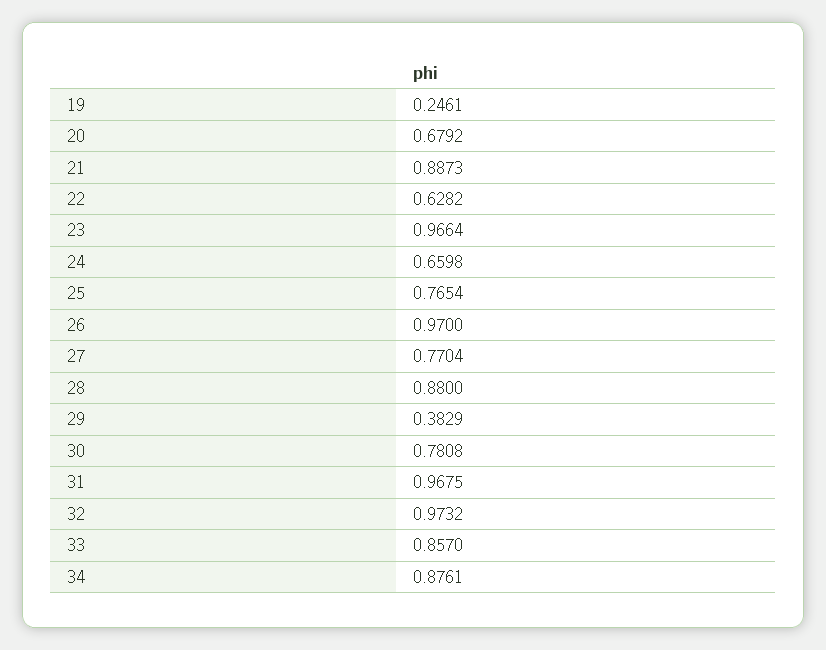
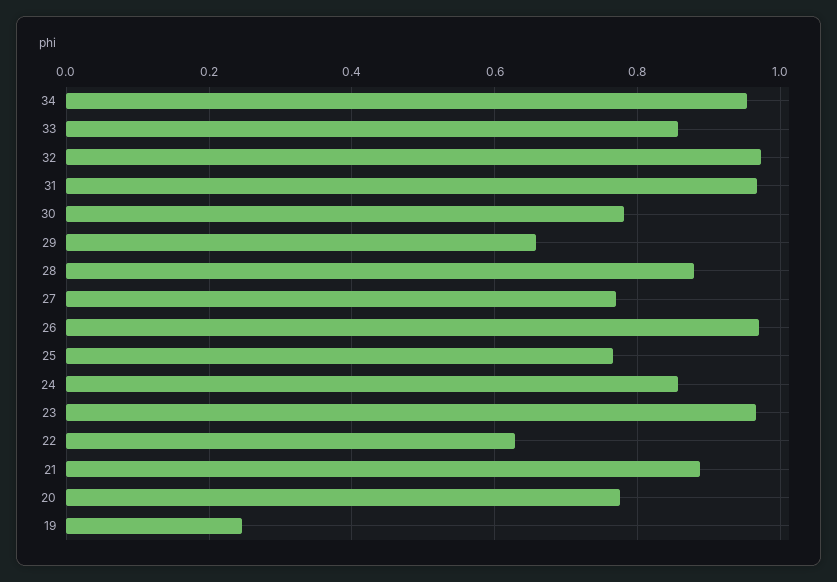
  {
    "19": 0.2461,
-   "20": 0.6792,
+   "20": 0.78,
    "21": 0.8873,
    "22": 0.6282,
    "23": 0.9664,
-   "24": 0.6598,
+   "24": 0.86,
    "25": 0.7654,
    "26": 0.97,
    "27": 0.7704,
    "28": 0.88,
-   "29": 0.3829,
+   "29": 0.66,
    "30": 0.7808,
    "31": 0.9675,
    "32": 0.9732,
    "33": 0.857,
-   "34": 0.8761
+   "34": 0.96
  }

